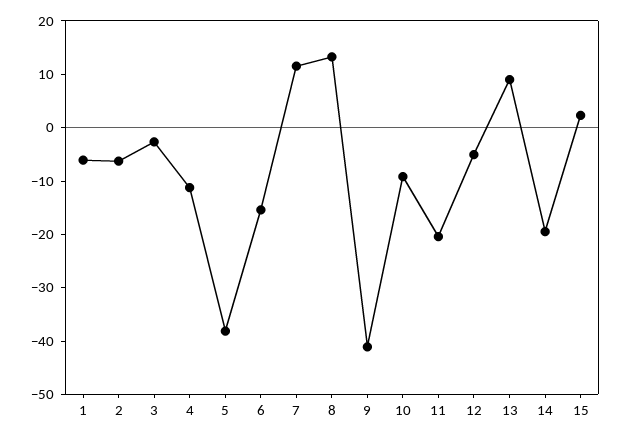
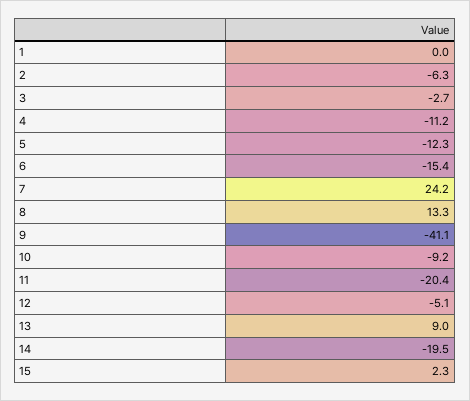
  {
-   "1": -6,
+   "1": 0,
    "2": -6.3,
    "3": -2.7,
    "4": -11.2,
-   "5": -38,
+   "5": -12.3,
    "6": -15.4,
-   "7": 12,
+   "7": 24.2,
    "8": 13.3,
    "9": -41.1,
    "10": -9.2,
    "11": -20.4,
    "12": -5.1,
    "13": 9,
    "14": -19.5,
    "15": 2.3
  }

